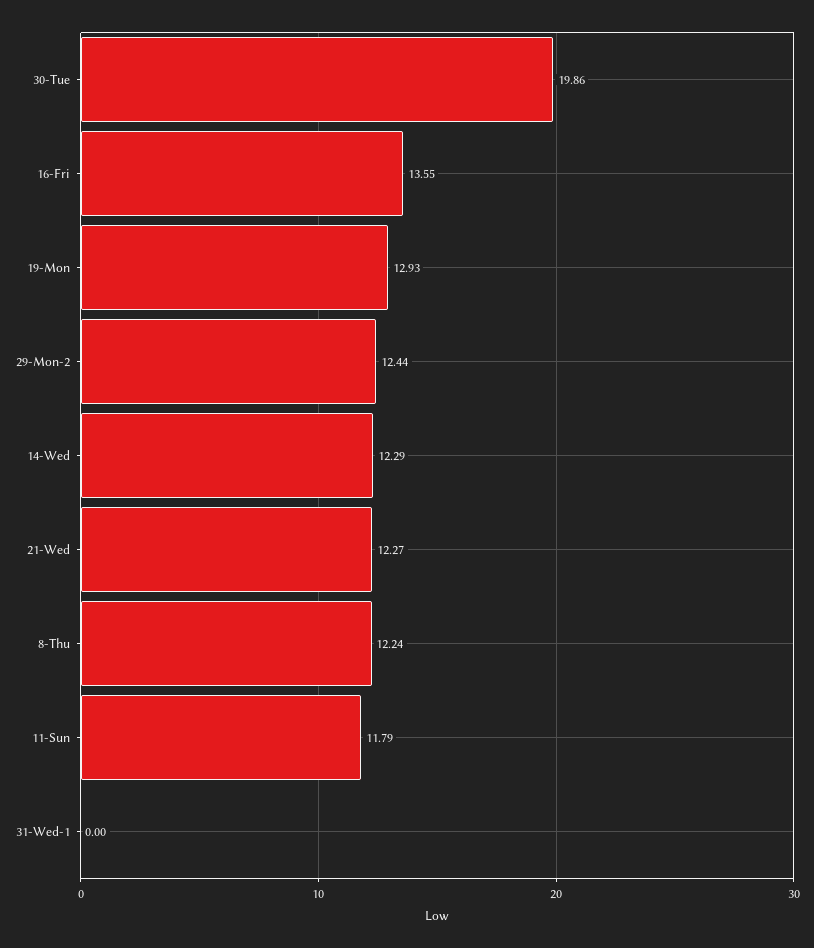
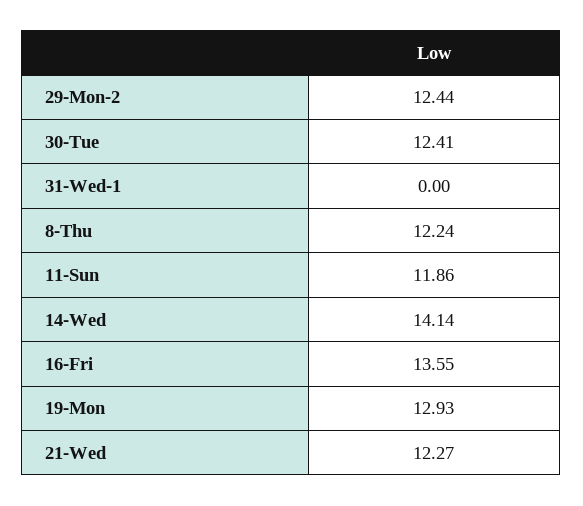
  {
-   "30-Tue": 19.86,
+   "30-Tue": 12.41,
    "16-Fri": 13.55,
    "19-Mon": 12.93,
    "29-Mon-2": 12.44,
-   "14-Wed": 12.29,
+   "14-Wed": 14.14,
    "21-Wed": 12.27,
    "8-Thu": 12.24,
-   "11-Sun": 11.79,
+   "11-Sun": 11.86,
    "31-Wed-1": 0
  }

